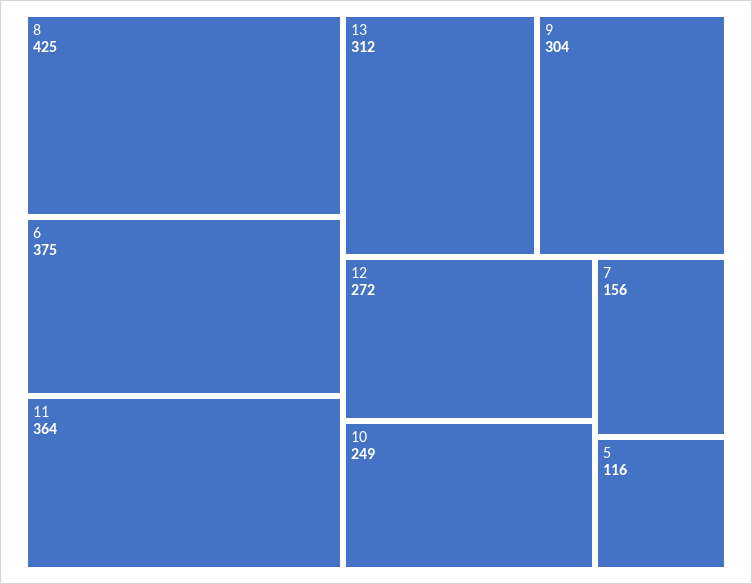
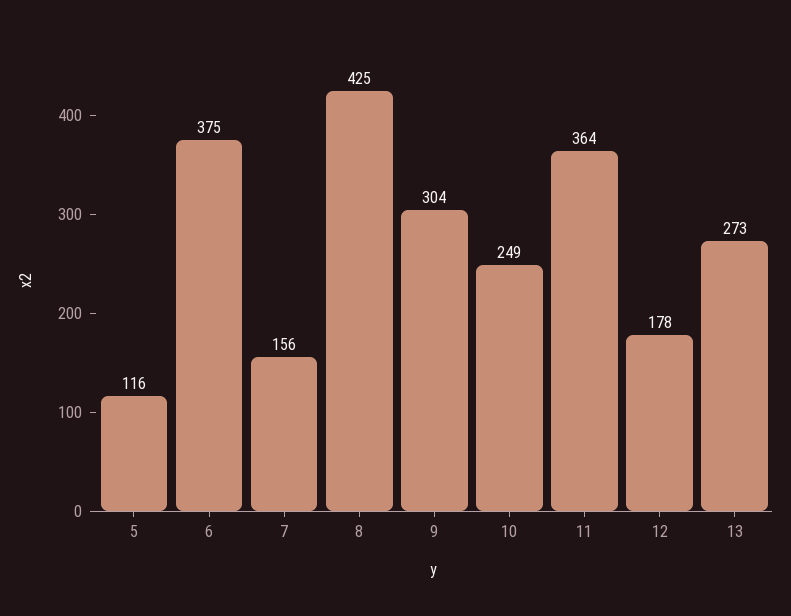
  {
    "8": 425,
    "6": 375,
    "11": 364,
-   "13": 312,
+   "13": 273,
    "9": 304,
-   "12": 272,
+   "12": 178,
    "10": 249,
    "7": 156,
    "5": 116
  }

